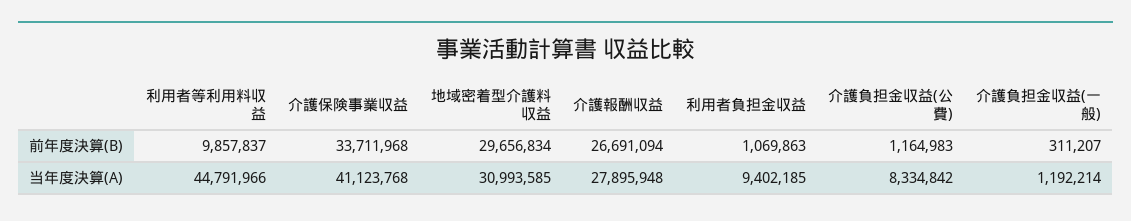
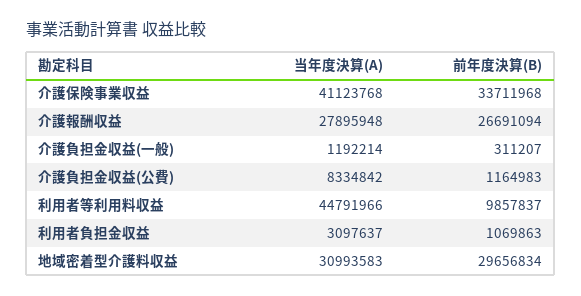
  {
    "利用者等利用料収益": {
      "前年度決算(B)": 9857837,
      "当年度決算(A)": 44791966
    },
    "介護保険事業収益": {
      "前年度決算(B)": 33711968,
      "当年度決算(A)": 41123768
    },
    "地域密着型介護料収益": {
      "前年度決算(B)": 29656834,
-     "当年度決算(A)": 30993585
+     "当年度決算(A)": 30993583
    },
    "介護報酬収益": {
      "前年度決算(B)": 26691094,
      "当年度決算(A)": 27895948
    },
    "利用者負担金収益": {
      "前年度決算(B)": 1069863,
-     "当年度決算(A)": 9402185
+     "当年度決算(A)": 3097637
    },
    "介護負担金収益(公費)": {
      "前年度決算(B)": 1164983,
      "当年度決算(A)": 8334842
    },
    "介護負担金収益(一般)": {
      "前年度決算(B)": 311207,
      "当年度決算(A)": 1192214
    }
  }

